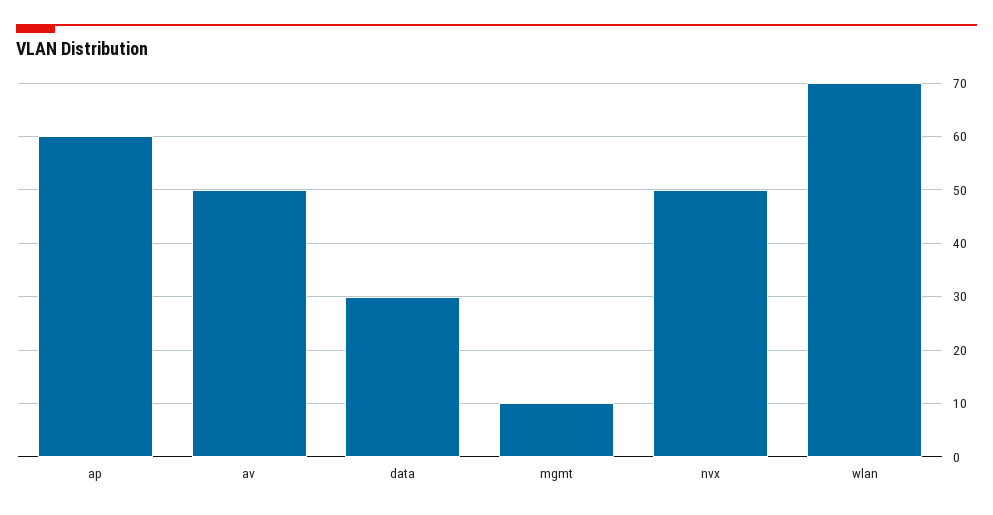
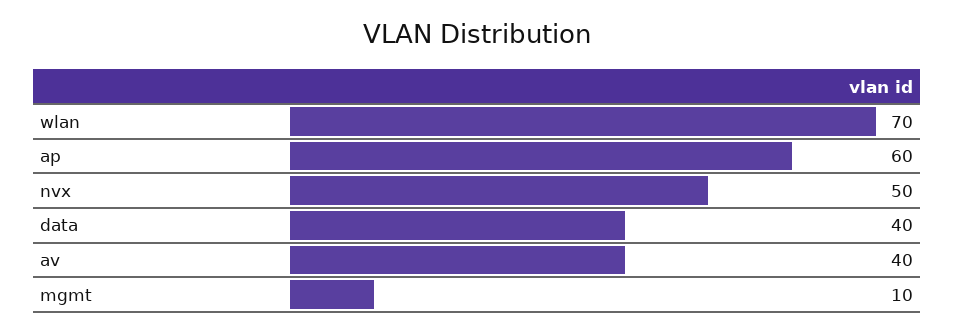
  {
    "ap": 60,
-   "av": 50,
+   "av": 40,
-   "data": 30,
+   "data": 40,
    "mgmt": 10,
    "nvx": 50,
    "wlan": 70
  }

